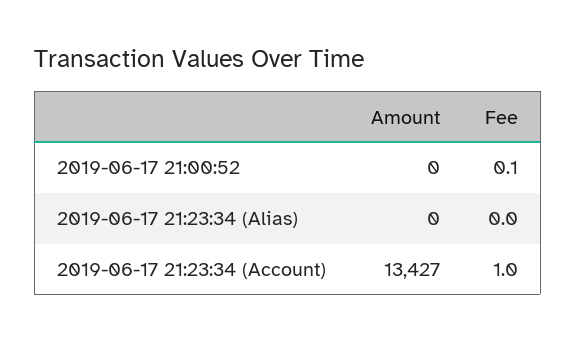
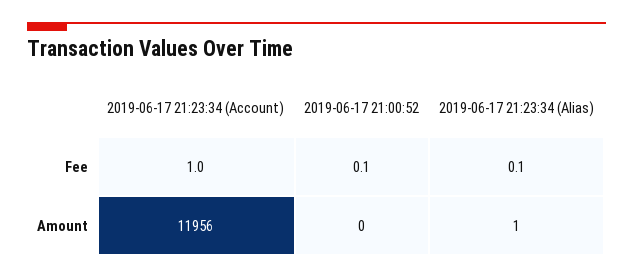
  {
    "Amount": {
      "2019-06-17 21:00:52": 0,
-     "2019-06-17 21:23:34 (Alias)": 0,
+     "2019-06-17 21:23:34 (Alias)": 1,
-     "2019-06-17 21:23:34 (Account)": 13427
+     "2019-06-17 21:23:34 (Account)": 11956
    },
    "Fee": {
      "2019-06-17 21:00:52": 0.1,
-     "2019-06-17 21:23:34 (Alias)": 0,
+     "2019-06-17 21:23:34 (Alias)": 0.1,
      "2019-06-17 21:23:34 (Account)": 1
    }
  }

